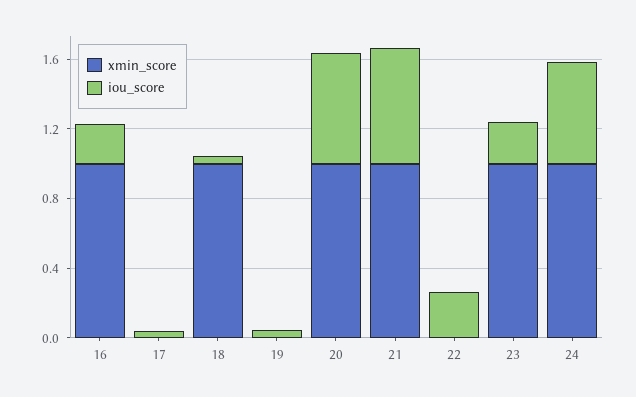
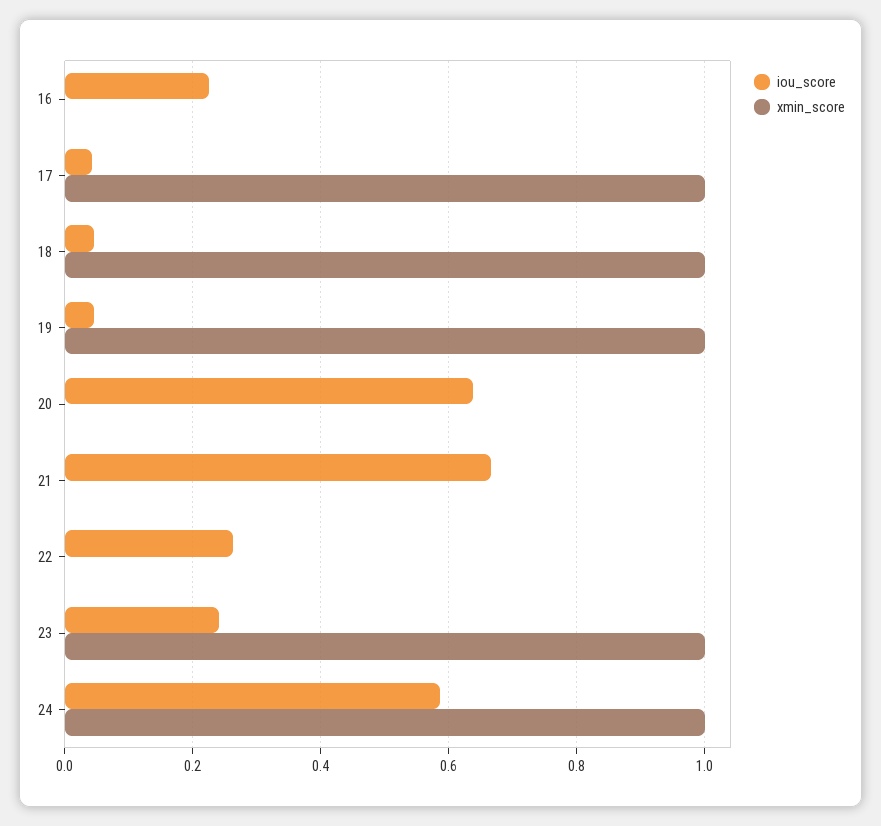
  {
    "xmin_score": {
-     "16": 1,
+     "16": 0,
-     "17": 0,
+     "17": 1,
      "18": 1,
-     "19": 0,
+     "19": 1,
-     "20": 1,
+     "20": 0,
-     "21": 1,
+     "21": 0,
      "22": 0,
      "23": 1,
      "24": 1
    },
    "iou_score": {
      "16": 0.22,
      "17": 0.04,
      "18": 0.04,
      "19": 0.04,
      "20": 0.64,
      "21": 0.66,
      "22": 0.26,
      "23": 0.24,
      "24": 0.58
    }
  }

